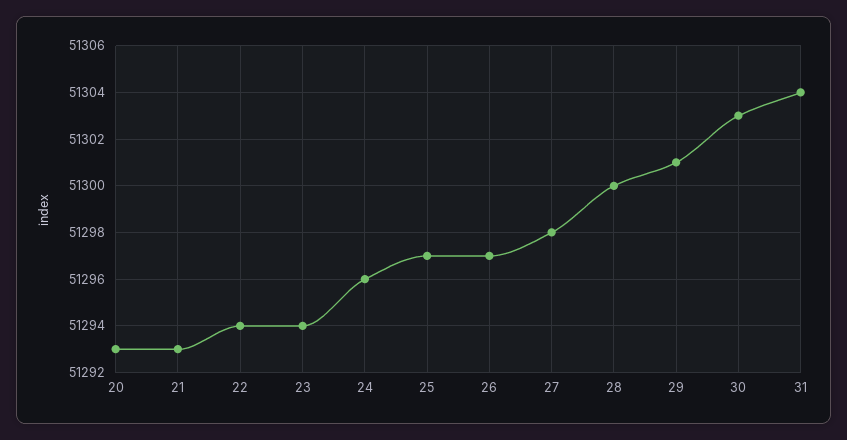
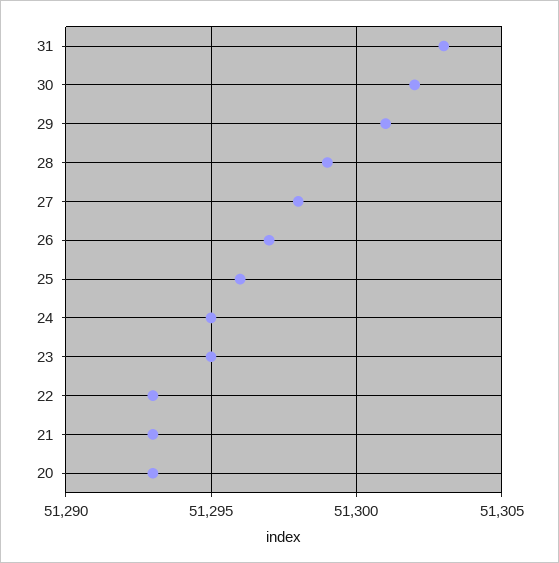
  {
    "20": 51293,
    "21": 51293,
-   "22": 51294,
+   "22": 51293,
-   "23": 51294,
+   "23": 51295,
-   "24": 51296,
+   "24": 51295,
-   "25": 51297,
+   "25": 51296,
    "26": 51297,
    "27": 51298,
-   "28": 51300,
+   "28": 51299,
    "29": 51301,
-   "30": 51303,
+   "30": 51302,
-   "31": 51304
+   "31": 51303
  }

